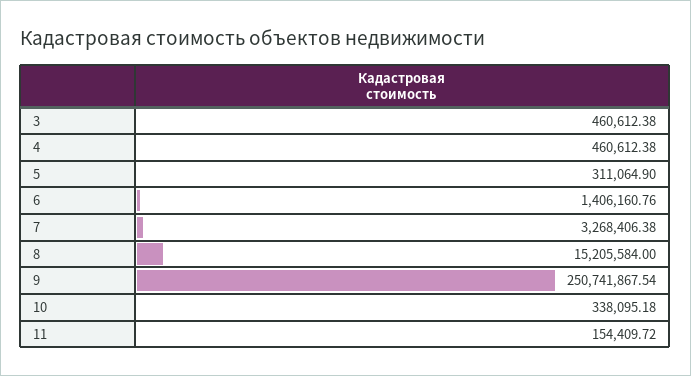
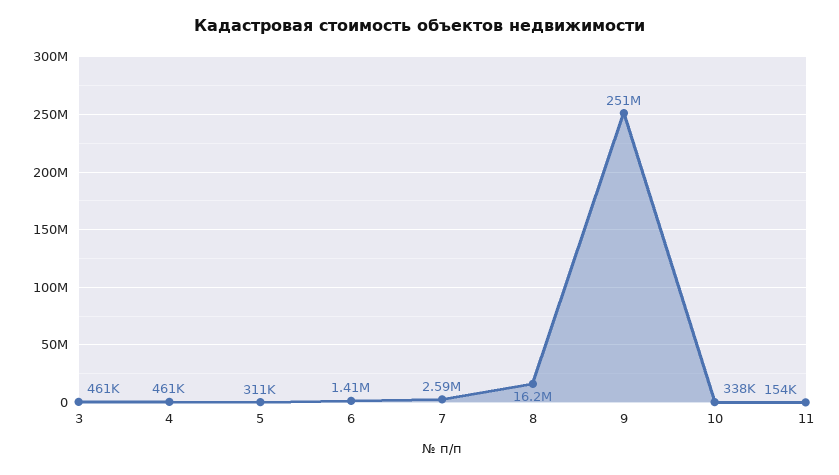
  {
    "3": 460612.38,
    "4": 460612.38,
    "5": 311064.9,
    "6": 1406160.76,
-   "7": 3268406.38,
+   "7": 2590000,
-   "8": 15205584,
+   "8": 16200000,
    "9": 250741867.54,
    "10": 338095.18,
    "11": 154409.72
  }

